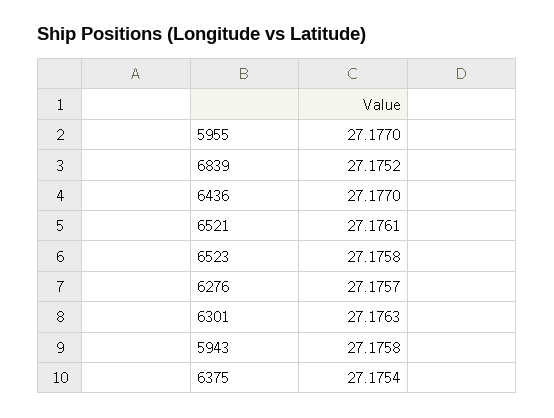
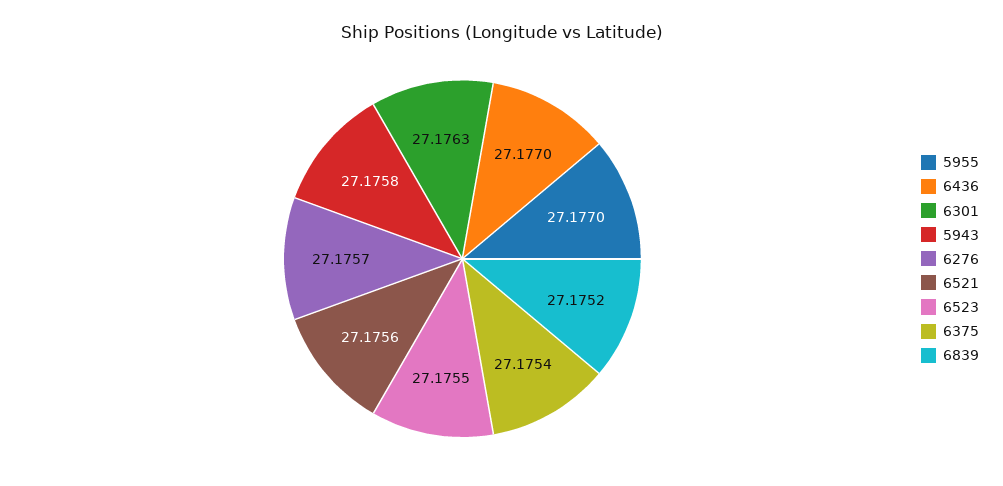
  {
    "5955": 27.177,
    "6839": 27.1752,
    "6436": 27.177,
-   "6521": 27.1761,
+   "6521": 27.1756,
-   "6523": 27.1758,
+   "6523": 27.1755,
    "6276": 27.1757,
    "6301": 27.1763,
    "5943": 27.1758,
    "6375": 27.1754
  }

